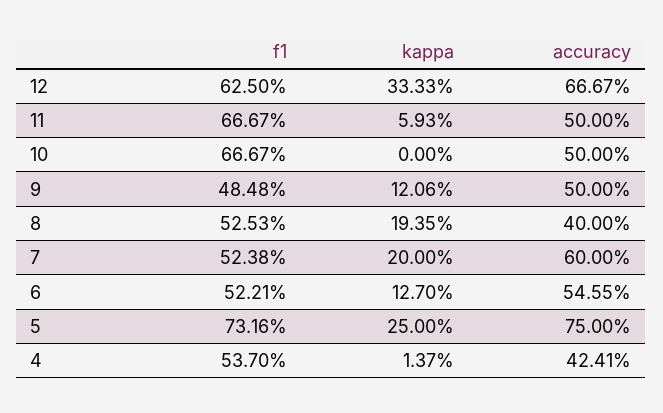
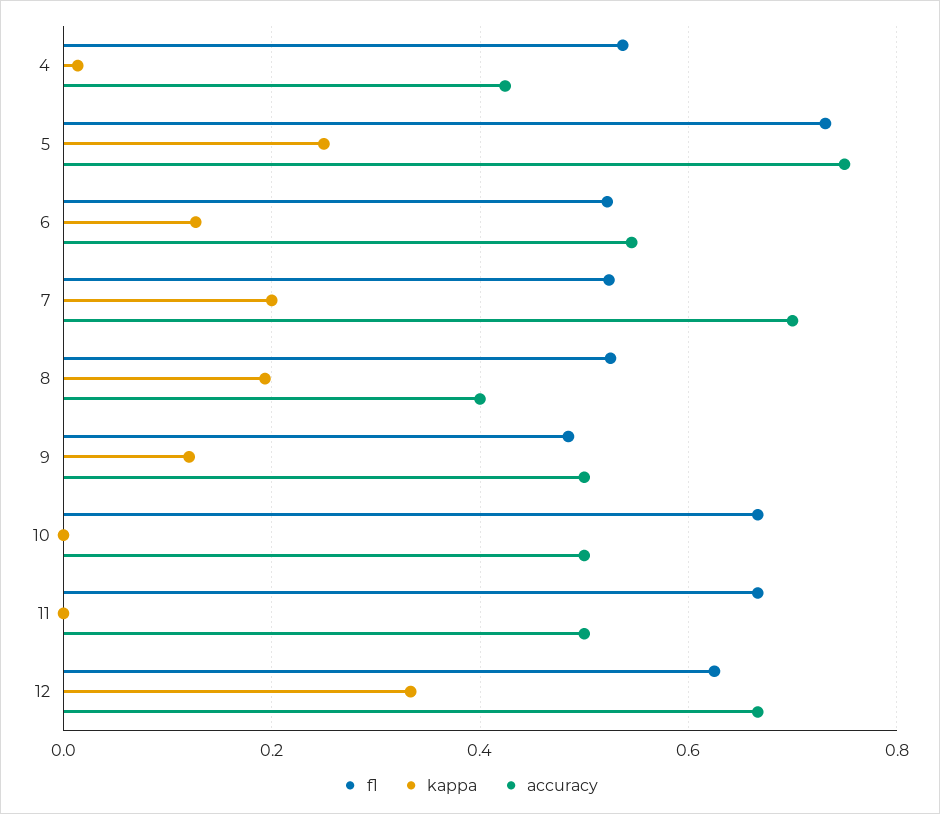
  {
    "f1": {
      "12": 0.625,
      "11": 0.6667,
      "10": 0.6667,
      "9": 0.4848,
      "8": 0.5253,
      "7": 0.5238,
      "6": 0.5221,
      "5": 0.7316,
      "4": 0.537
    },
    "kappa": {
      "12": 0.3333,
-     "11": 0.0593,
+     "11": 0,
      "10": 0,
      "9": 0.1206,
      "8": 0.1935,
      "7": 0.2,
      "6": 0.127,
      "5": 0.25,
      "4": 0.0137
    },
    "accuracy": {
      "12": 0.6667,
      "11": 0.5,
      "10": 0.5,
      "9": 0.5,
      "8": 0.4,
-     "7": 0.6,
+     "7": 0.7,
      "6": 0.5455,
      "5": 0.75,
      "4": 0.4241
    }
  }

